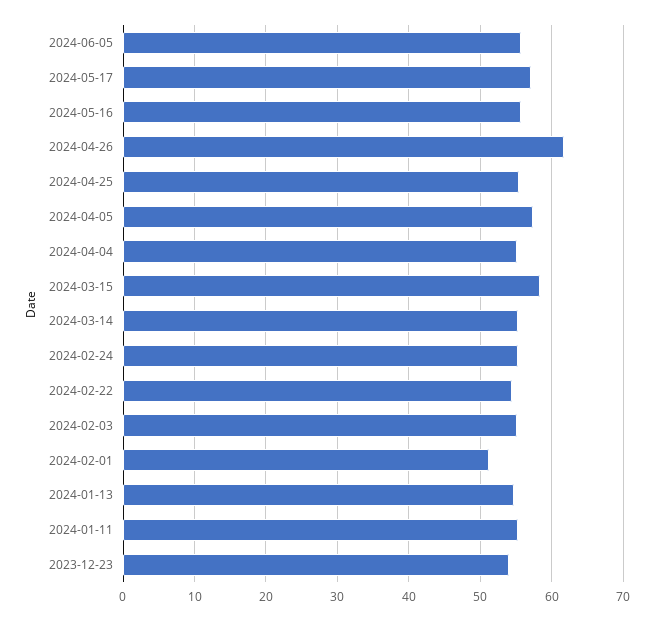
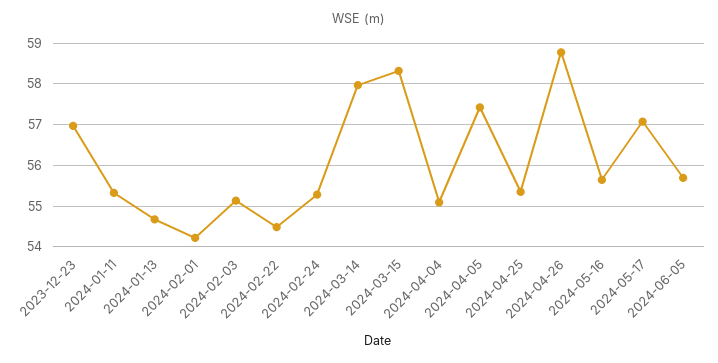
  {
    "2024-06-05": 55.6,
    "2024-05-17": 57,
    "2024-05-16": 55.6,
-   "2024-04-26": 62,
+   "2024-04-26": 58.8,
    "2024-04-25": 55.4,
    "2024-04-05": 57.4,
    "2024-04-04": 55,
    "2024-03-15": 58.4,
-   "2024-03-14": 55,
+   "2024-03-14": 58,
    "2024-02-24": 55.2,
    "2024-02-22": 54.4,
    "2024-02-03": 55.2,
-   "2024-02-01": 51,
+   "2024-02-01": 54.2,
    "2024-01-13": 54.6,
    "2024-01-11": 55.4,
-   "2023-12-23": 54
+   "2023-12-23": 57
  }

